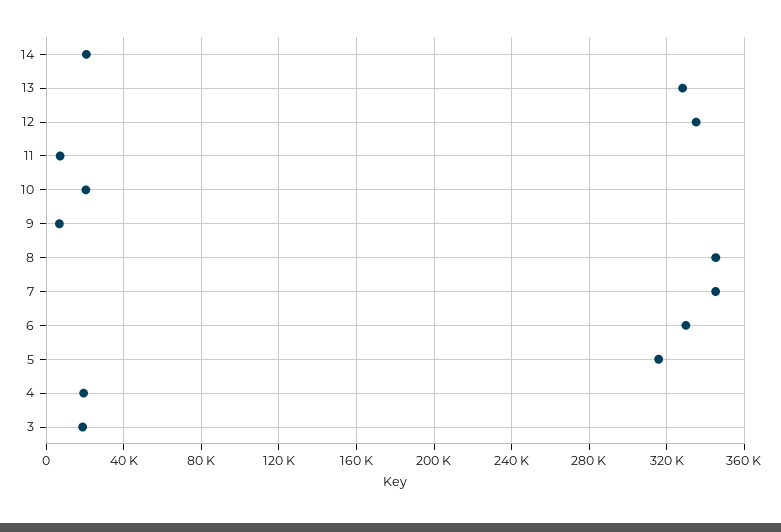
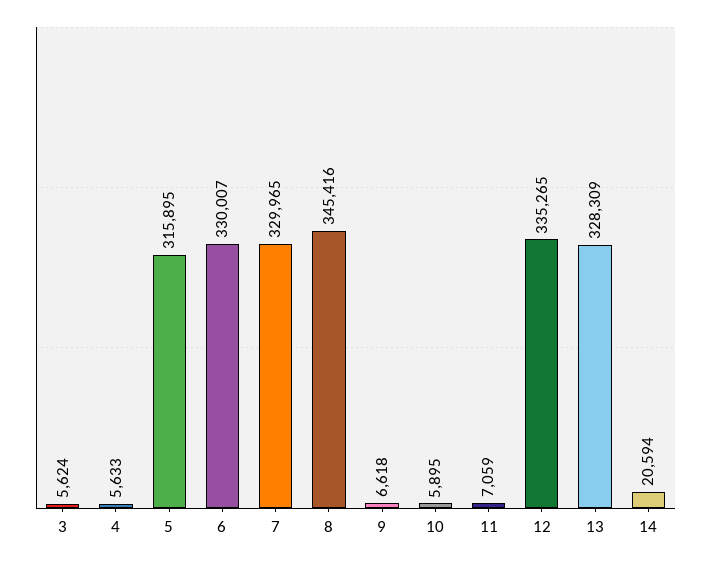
  {
    "14": 20594,
    "13": 328309,
    "12": 335265,
    "11": 7059,
-   "10": 20000,
+   "10": 5895,
    "9": 6618,
    "8": 345416,
-   "7": 345000,
+   "7": 329965,
    "6": 330007,
    "5": 315895,
-   "4": 20000,
+   "4": 5633,
-   "3": 20000
+   "3": 5624
  }

